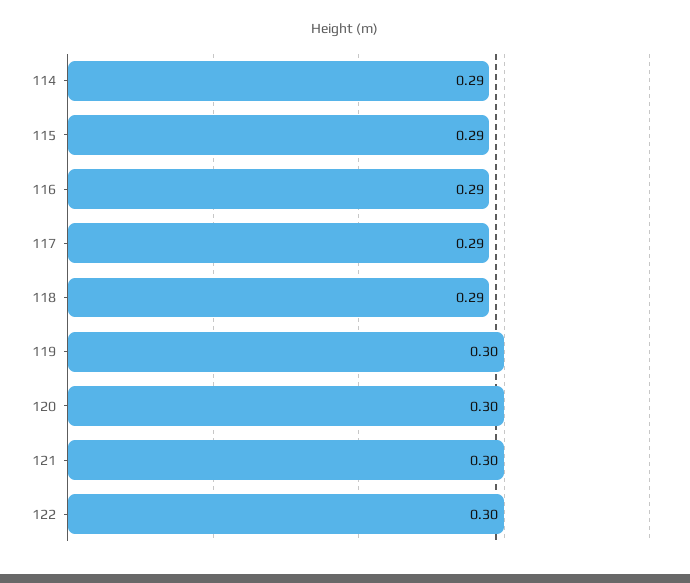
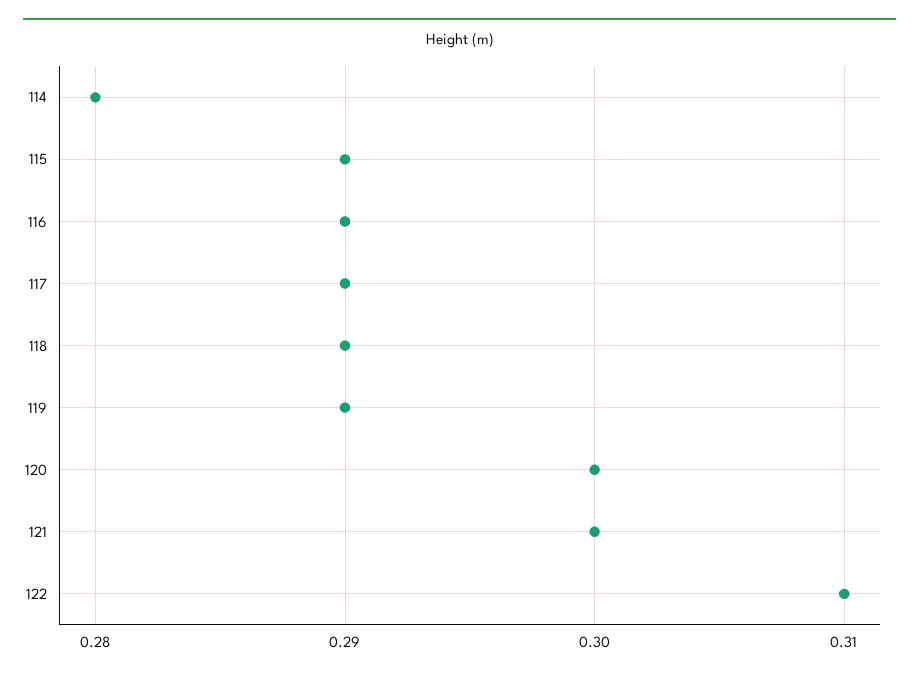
  {
-   "114": 0.29,
+   "114": 0.28,
    "115": 0.29,
    "116": 0.29,
    "117": 0.29,
    "118": 0.29,
-   "119": 0.3,
+   "119": 0.29,
    "120": 0.3,
    "121": 0.3,
-   "122": 0.3
+   "122": 0.31
  }

